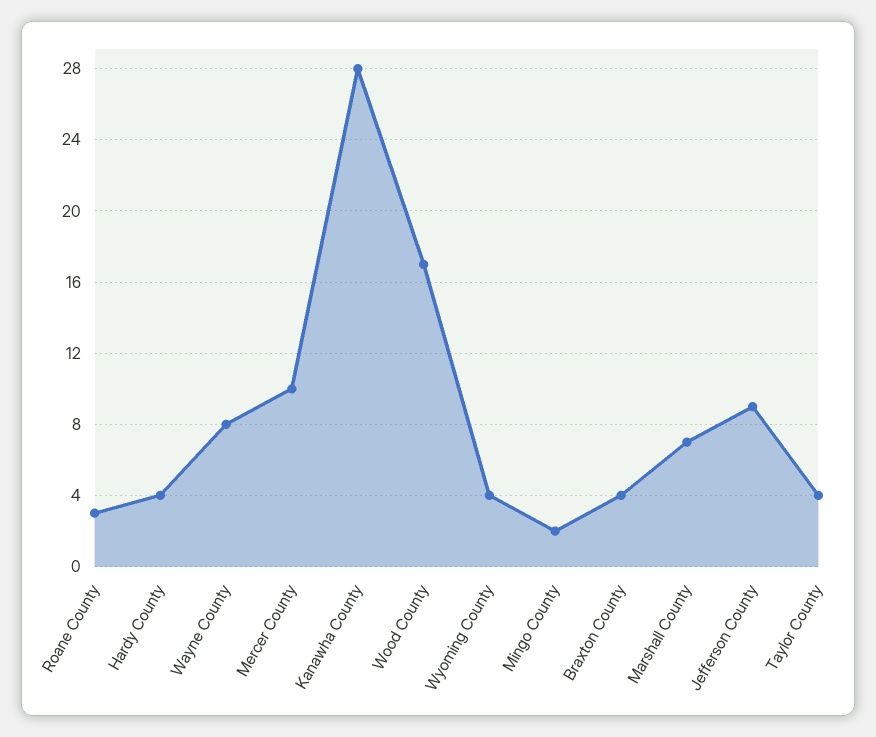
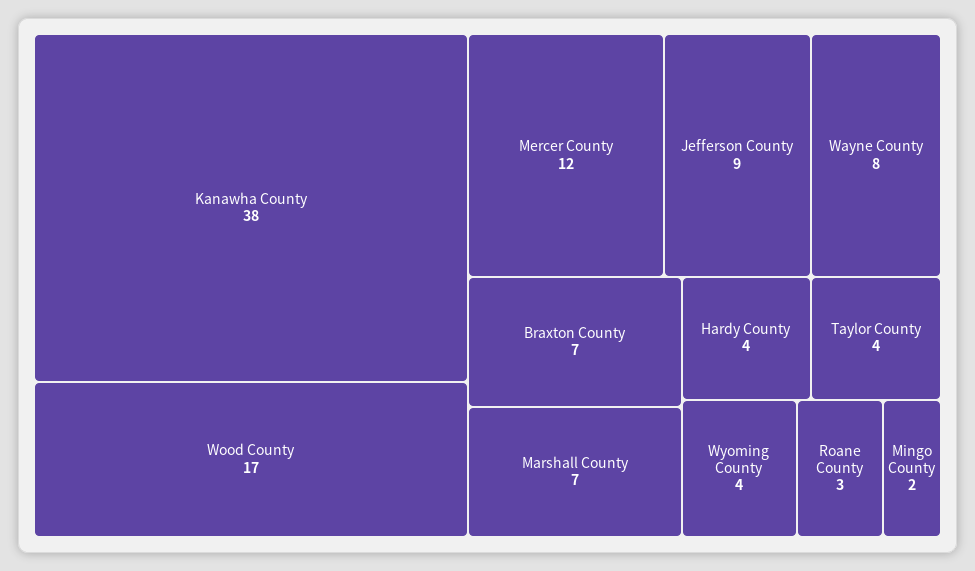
  {
    "Roane County": 3,
    "Hardy County": 4,
    "Wayne County": 8,
-   "Mercer County": 10,
+   "Mercer County": 12,
-   "Kanawha County": 28,
+   "Kanawha County": 38,
    "Wood County": 17,
    "Wyoming County": 4,
    "Mingo County": 2,
-   "Braxton County": 4,
+   "Braxton County": 7,
    "Marshall County": 7,
    "Jefferson County": 9,
    "Taylor County": 4
  }

